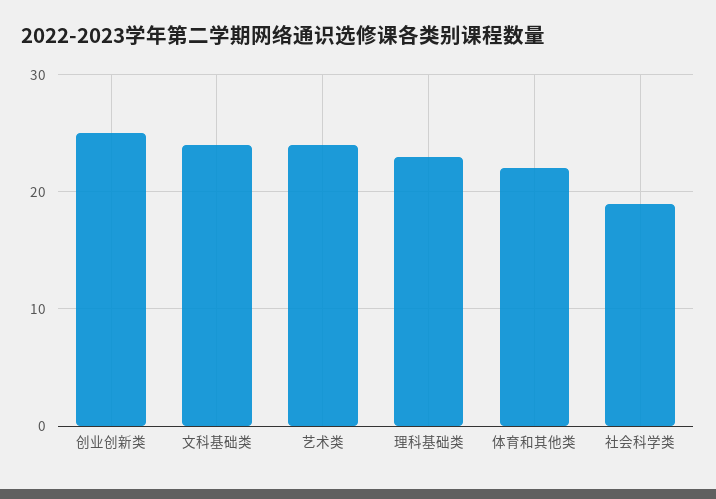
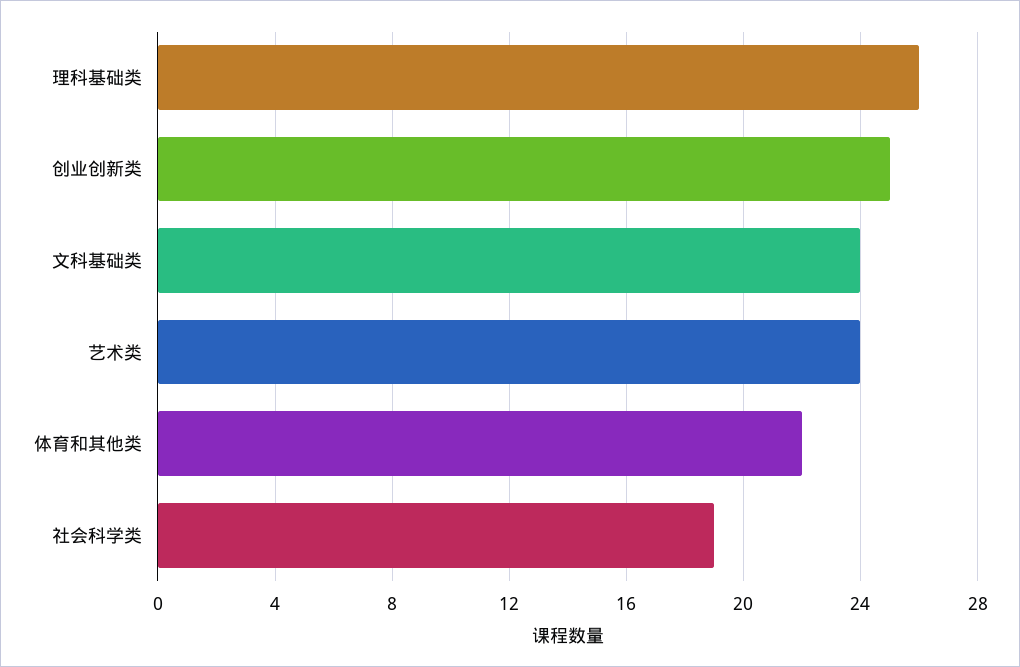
  {
    "创业创新类": 25,
    "文科基础类": 24,
    "艺术类": 24,
-   "理科基础类": 23,
+   "理科基础类": 26,
    "体育和其他类": 22,
    "社会科学类": 19
  }

